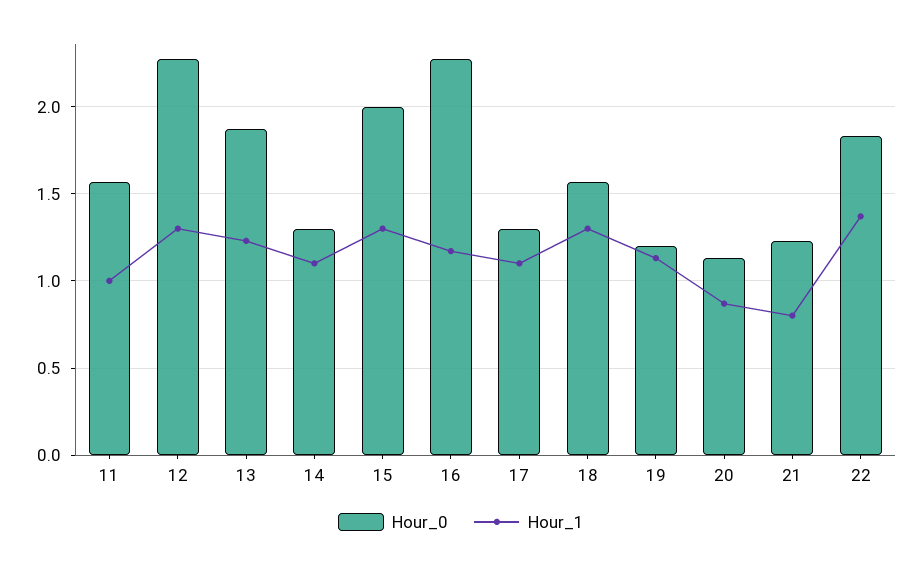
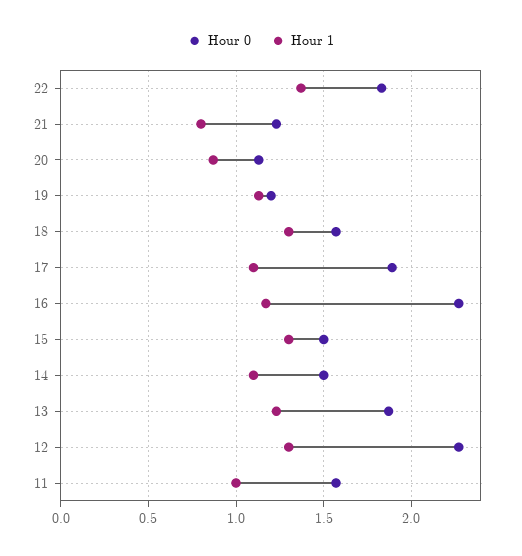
  {
    "Hour_0": {
      "11": 1.55,
      "12": 2.25,
      "13": 1.85,
-     "14": 1.3,
+     "14": 1.5,
-     "15": 2,
+     "15": 1.5,
      "16": 2.25,
-     "17": 1.3,
+     "17": 1.9,
      "18": 1.55,
      "19": 1.2,
      "20": 1.15,
      "21": 1.25,
      "22": 1.85
    },
    "Hour_1": {
      "11": 1,
      "12": 1.3,
      "13": 1.25,
      "14": 1.1,
      "15": 1.3,
      "16": 1.15,
      "17": 1.1,
      "18": 1.3,
      "19": 1.15,
      "20": 0.85,
      "21": 0.8,
      "22": 1.35
    }
  }

